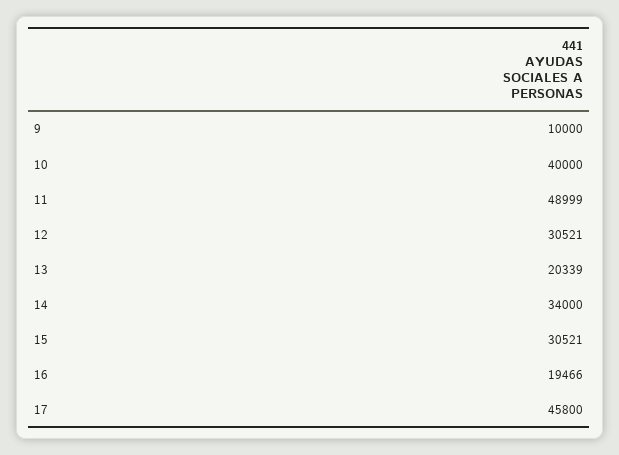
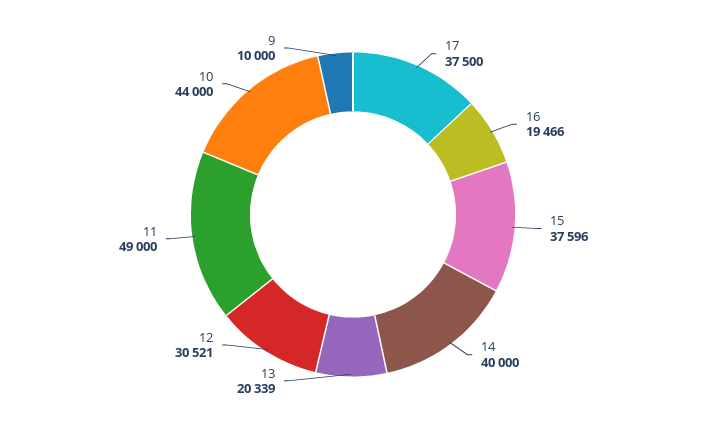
  {
    "9": 10000,
-   "10": 40000,
+   "10": 44000,
-   "11": 48999,
+   "11": 49000,
    "12": 30521,
    "13": 20339,
-   "14": 34000,
+   "14": 40000,
-   "15": 30521,
+   "15": 37596,
    "16": 19466,
-   "17": 45800
+   "17": 37500
  }

